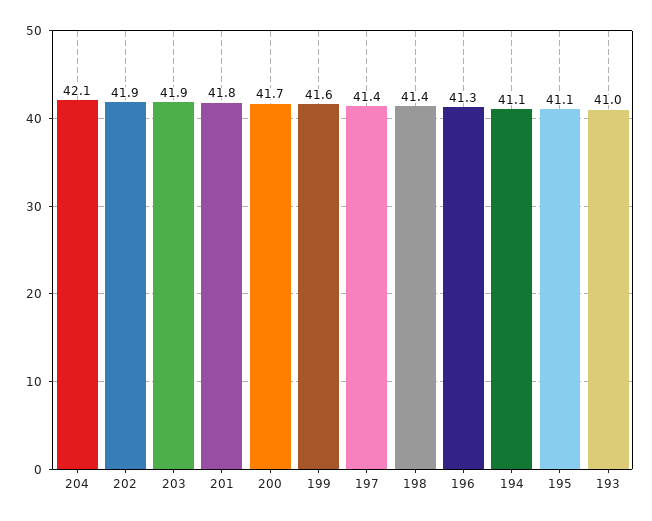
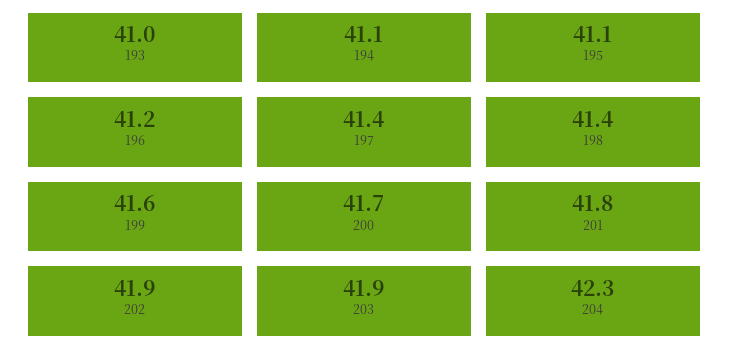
  {
-   "204": 42.1,
+   "204": 42.3,
    "202": 41.9,
    "203": 41.9,
    "201": 41.8,
    "200": 41.7,
    "199": 41.6,
    "197": 41.4,
    "198": 41.4,
-   "196": 41.3,
+   "196": 41.2,
    "194": 41.1,
    "195": 41.1,
    "193": 41
  }

